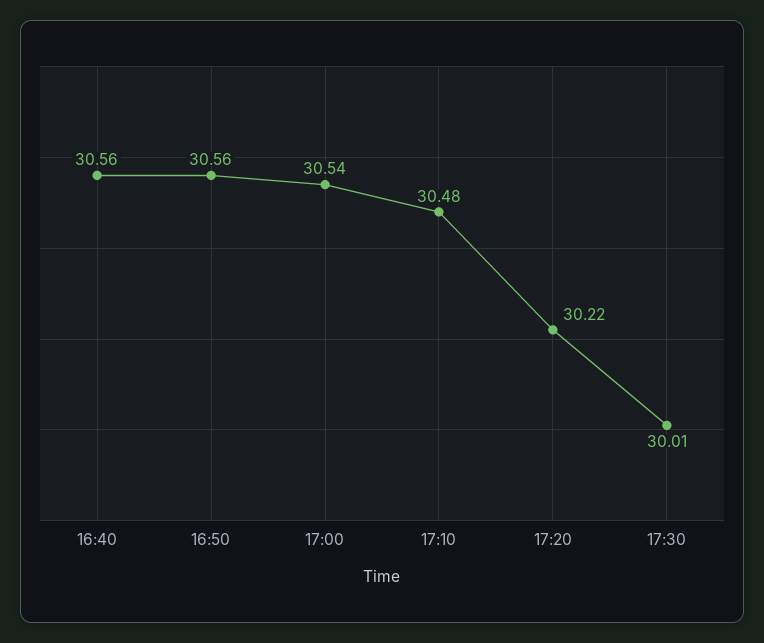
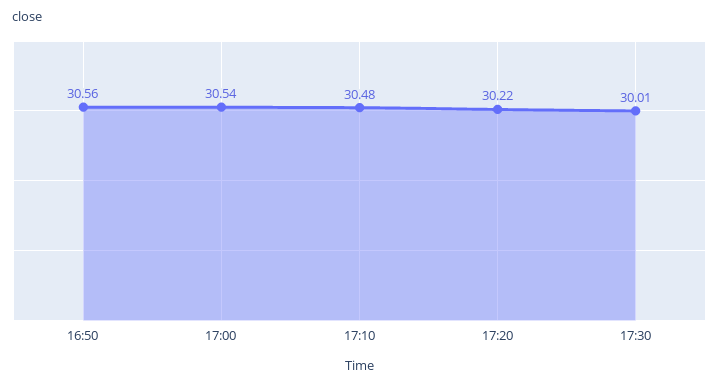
  {
-   "16:40": 30.56,
    "16:50": 30.56,
    "17:00": 30.54,
    "17:10": 30.48,
    "17:20": 30.22,
    "17:30": 30.01
  }

